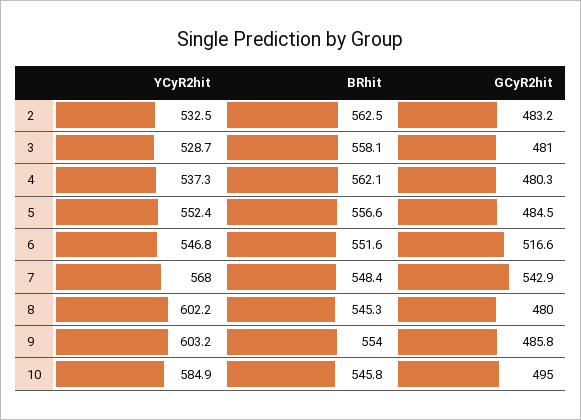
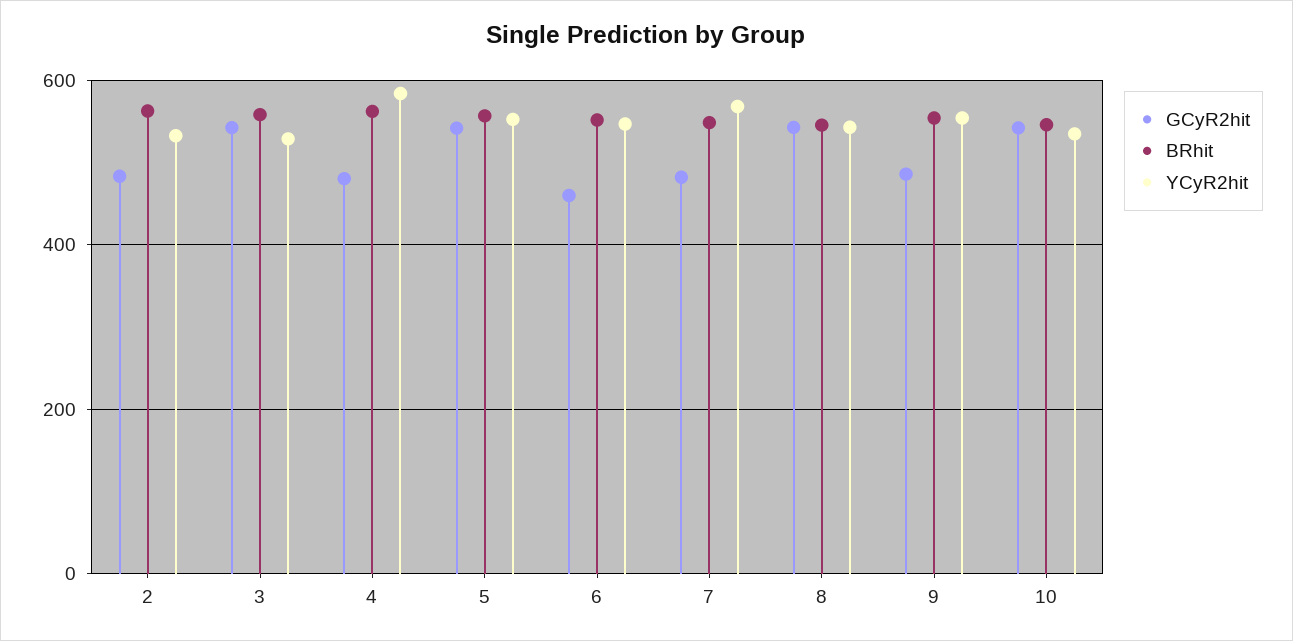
  {
    "YCyR2hit": {
      "2": 532.5,
      "3": 528.7,
-     "4": 537.3,
+     "4": 580,
      "5": 552.4,
      "6": 546.8,
      "7": 568,
-     "8": 602.2,
+     "8": 540,
-     "9": 603.2,
+     "9": 560,
-     "10": 584.9
+     "10": 540
    },
    "BRhit": {
      "2": 562.5,
      "3": 558.1,
      "4": 562.1,
      "5": 556.6,
      "6": 551.6,
      "7": 548.4,
      "8": 545.3,
      "9": 554,
      "10": 545.8
    },
    "GCyR2hit": {
      "2": 483.2,
-     "3": 481,
+     "3": 540,
      "4": 480.3,
-     "5": 484.5,
+     "5": 540,
-     "6": 516.6,
+     "6": 460,
-     "7": 542.9,
+     "7": 480,
-     "8": 480,
+     "8": 540,
      "9": 485.8,
-     "10": 495
+     "10": 540
    }
  }

